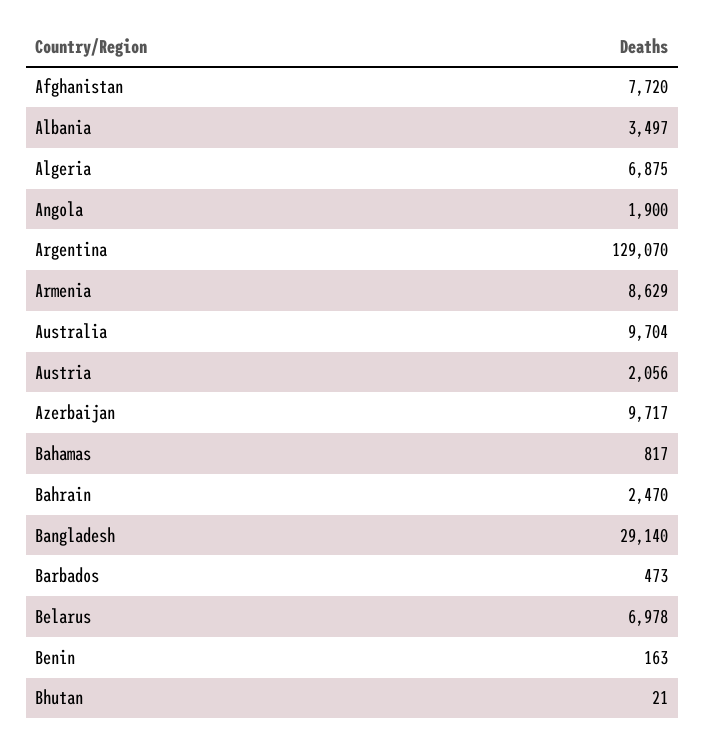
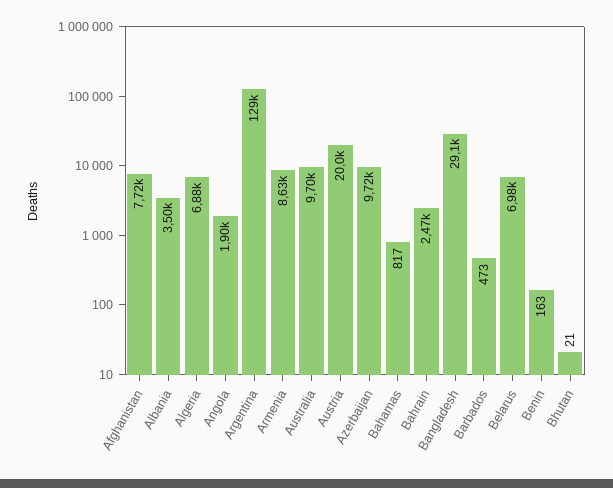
  {
    "Afghanistan": 7720,
    "Albania": 3497,
    "Algeria": 6875,
    "Angola": 1900,
    "Argentina": 129070,
    "Armenia": 8629,
    "Australia": 9704,
-   "Austria": 2056,
+   "Austria": 20000,
    "Azerbaijan": 9717,
    "Bahamas": 817,
    "Bahrain": 2470,
    "Bangladesh": 29140,
    "Barbados": 473,
    "Belarus": 6978,
    "Benin": 163,
    "Bhutan": 21
  }

